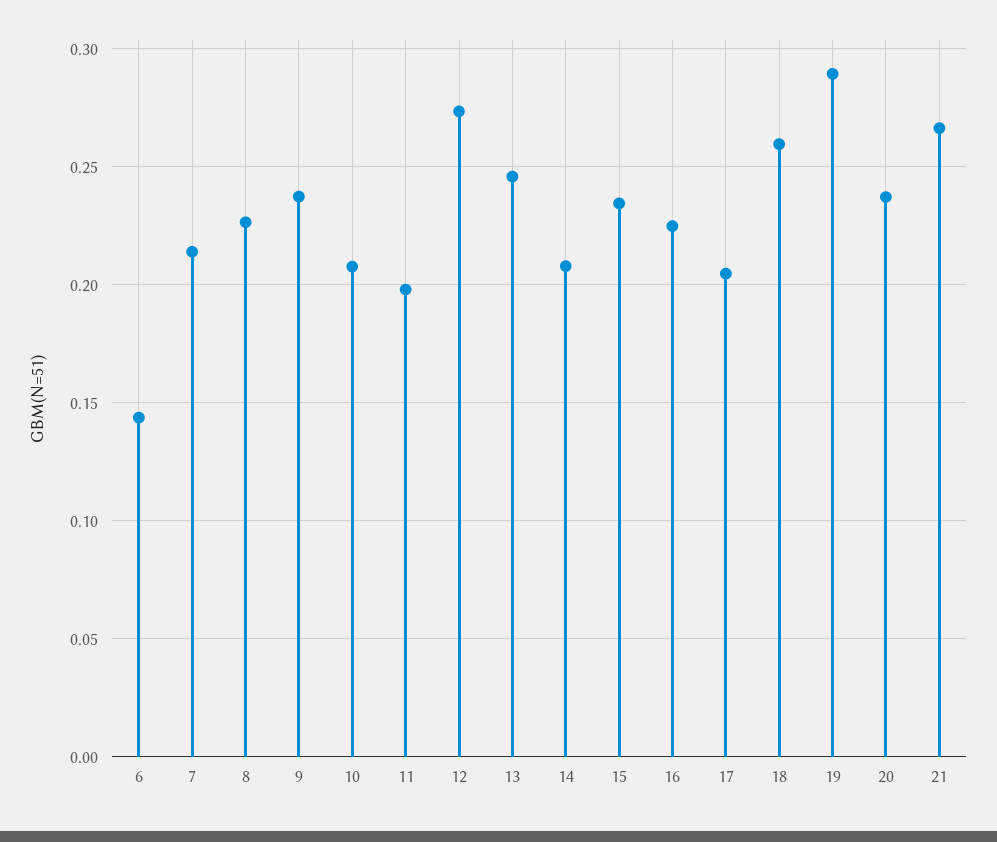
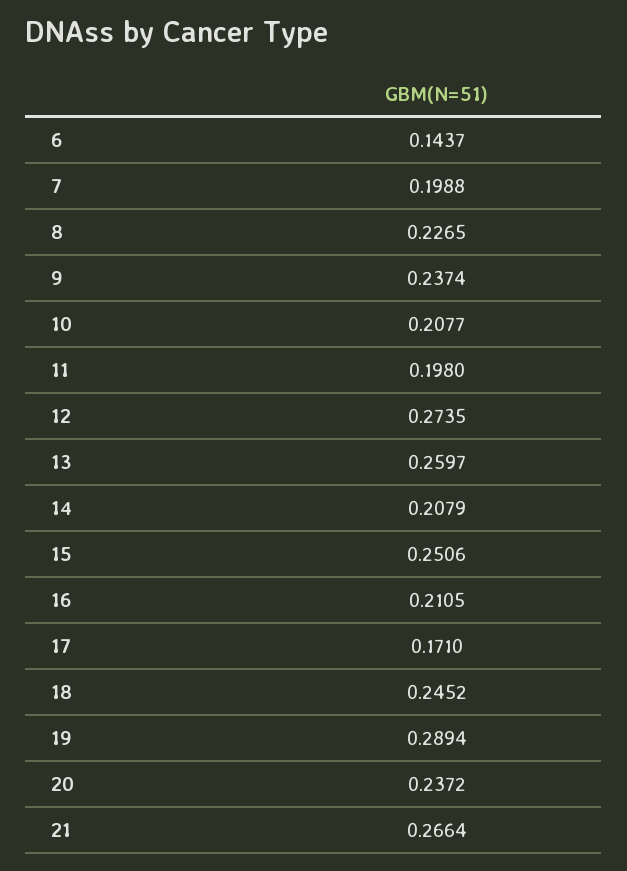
  {
    "6": 0.1437,
-   "7": 0.215,
+   "7": 0.1988,
    "8": 0.2265,
    "9": 0.2374,
    "10": 0.2077,
    "11": 0.198,
    "12": 0.2735,
-   "13": 0.245,
+   "13": 0.2597,
    "14": 0.2079,
-   "15": 0.235,
+   "15": 0.2506,
-   "16": 0.225,
+   "16": 0.2105,
-   "17": 0.205,
+   "17": 0.171,
-   "18": 0.26,
+   "18": 0.2452,
    "19": 0.2894,
    "20": 0.2372,
    "21": 0.2664
  }

